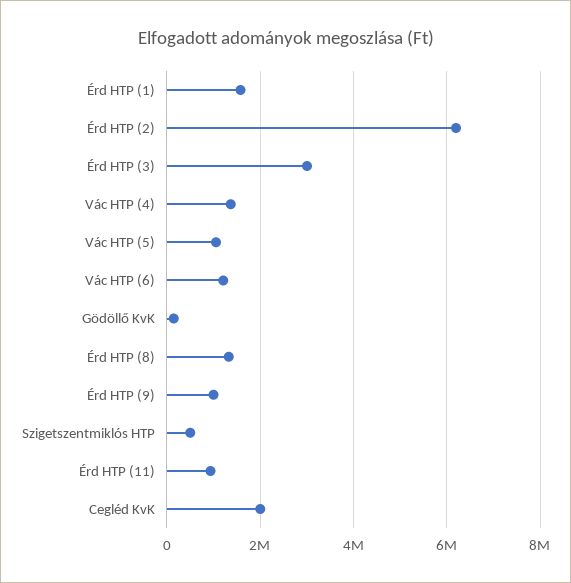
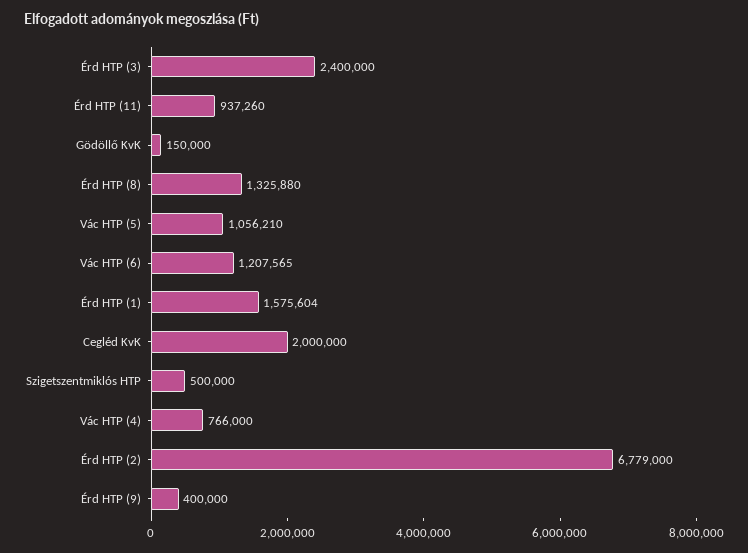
  {
    "Érd HTP (1)": 1575604,
-   "Érd HTP (2)": 6200000,
+   "Érd HTP (2)": 6779000,
-   "Érd HTP (3)": 3000000,
+   "Érd HTP (3)": 2400000,
-   "Vác HTP (4)": 1400000,
+   "Vác HTP (4)": 766000,
    "Vác HTP (5)": 1056210,
    "Vác HTP (6)": 1207565,
    "Gödöllő KvK": 150000,
    "Érd HTP (8)": 1325880,
-   "Érd HTP (9)": 1000000,
+   "Érd HTP (9)": 400000,
    "Szigetszentmiklós HTP": 500000,
    "Érd HTP (11)": 937260,
    "Cegléd KvK": 2000000
  }

